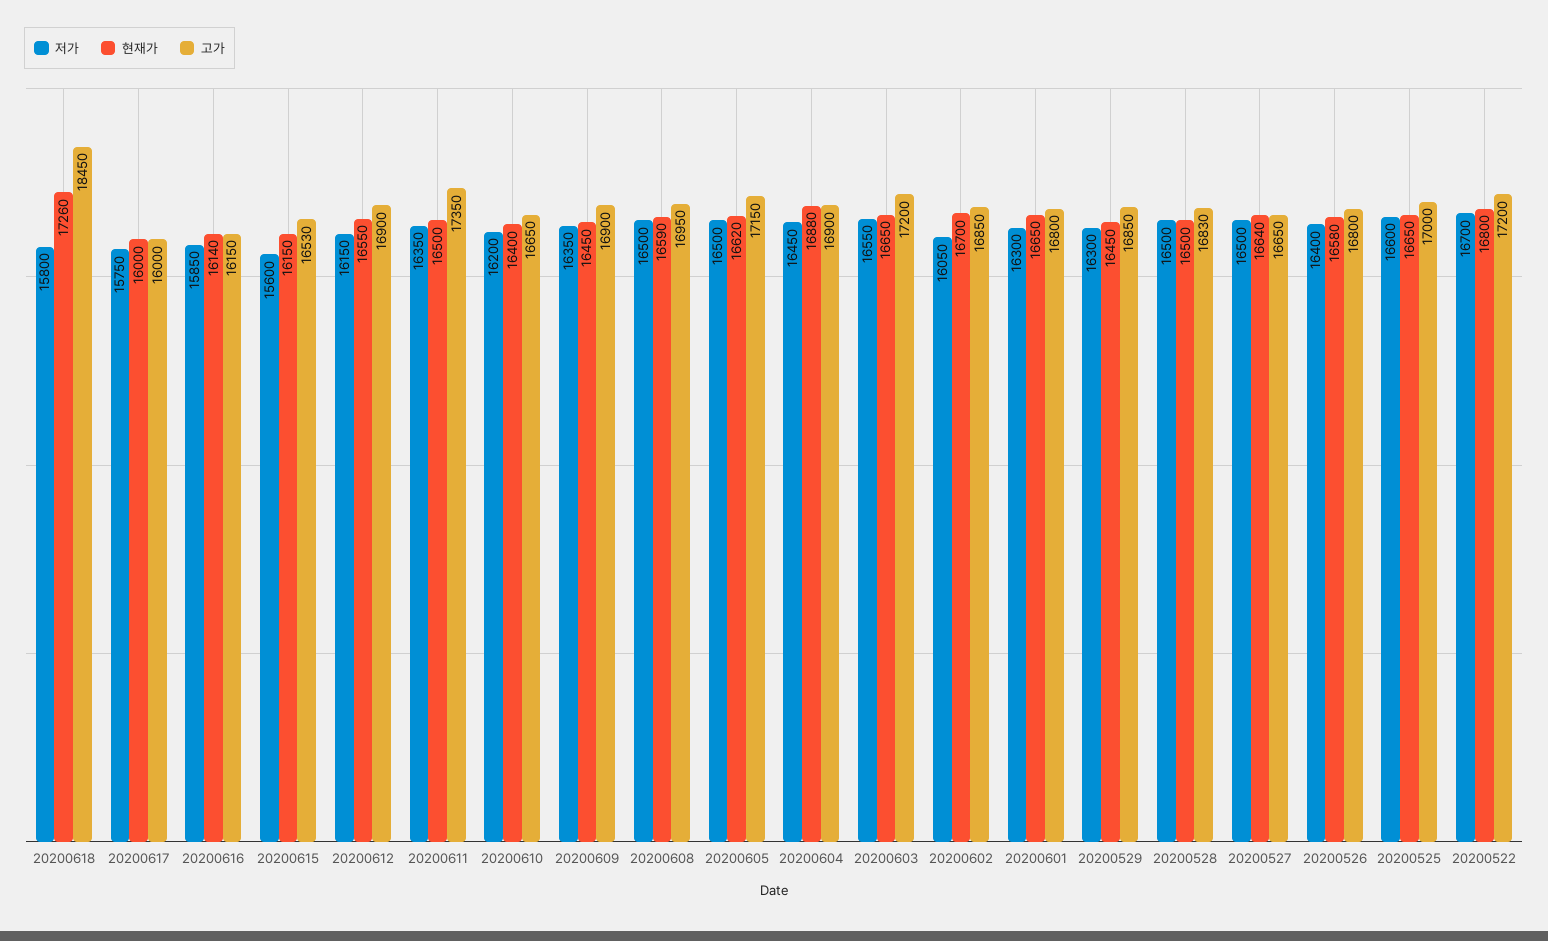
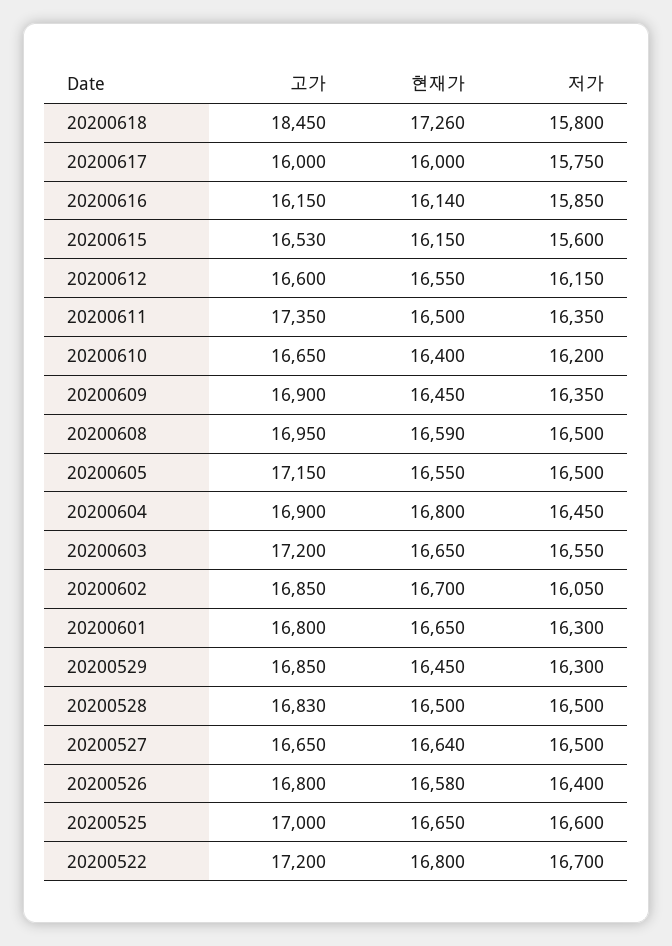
  {
    "저가": {
      "20200618": 15800,
      "20200617": 15750,
      "20200616": 15850,
      "20200615": 15600,
      "20200612": 16150,
      "20200611": 16350,
      "20200610": 16200,
      "20200609": 16350,
      "20200608": 16500,
      "20200605": 16500,
      "20200604": 16450,
      "20200603": 16550,
      "20200602": 16050,
      "20200601": 16300,
      "20200529": 16300,
      "20200528": 16500,
      "20200527": 16500,
      "20200526": 16400,
      "20200525": 16600,
      "20200522": 16700
    },
    "현재가": {
      "20200618": 17260,
      "20200617": 16000,
      "20200616": 16140,
      "20200615": 16150,
      "20200612": 16550,
      "20200611": 16500,
      "20200610": 16400,
      "20200609": 16450,
      "20200608": 16590,
-     "20200605": 16620,
+     "20200605": 16550,
-     "20200604": 16880,
+     "20200604": 16800,
      "20200603": 16650,
      "20200602": 16700,
      "20200601": 16650,
      "20200529": 16450,
      "20200528": 16500,
      "20200527": 16640,
      "20200526": 16580,
      "20200525": 16650,
      "20200522": 16800
    },
    "고가": {
      "20200618": 18450,
      "20200617": 16000,
      "20200616": 16150,
      "20200615": 16530,
-     "20200612": 16900,
+     "20200612": 16600,
      "20200611": 17350,
      "20200610": 16650,
      "20200609": 16900,
      "20200608": 16950,
      "20200605": 17150,
      "20200604": 16900,
      "20200603": 17200,
      "20200602": 16850,
      "20200601": 16800,
      "20200529": 16850,
      "20200528": 16830,
      "20200527": 16650,
      "20200526": 16800,
      "20200525": 17000,
      "20200522": 17200
    }
  }

